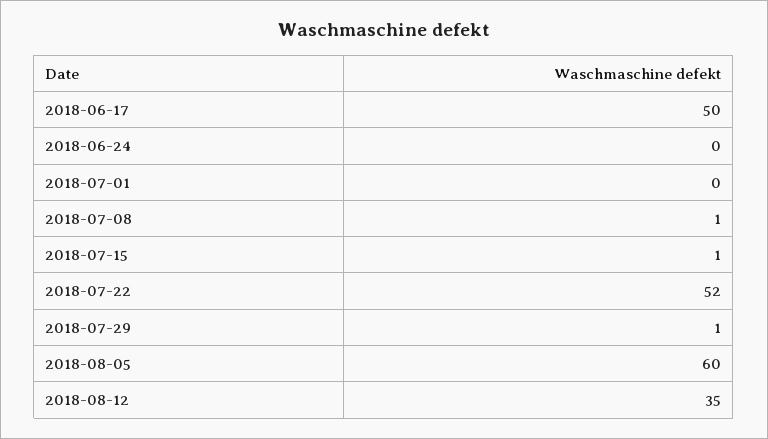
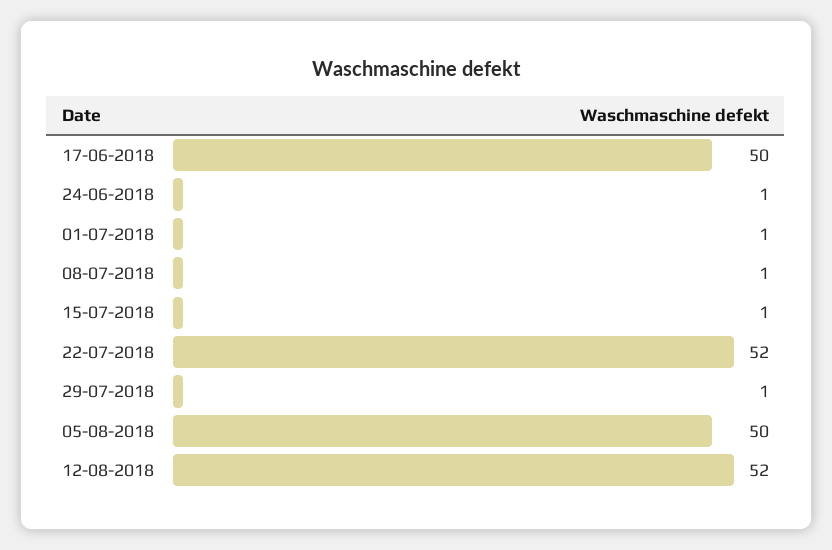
  {
    "2018-06-17": 50,
-   "2018-06-24": 0,
+   "2018-06-24": 1,
-   "2018-07-01": 0,
+   "2018-07-01": 1,
    "2018-07-08": 1,
    "2018-07-15": 1,
    "2018-07-22": 52,
    "2018-07-29": 1,
-   "2018-08-05": 60,
+   "2018-08-05": 50,
-   "2018-08-12": 35
+   "2018-08-12": 52
  }

